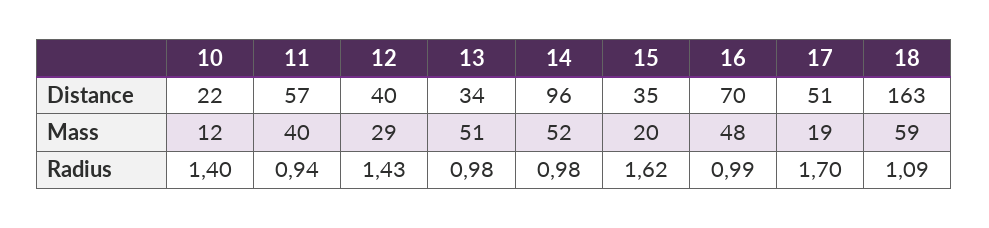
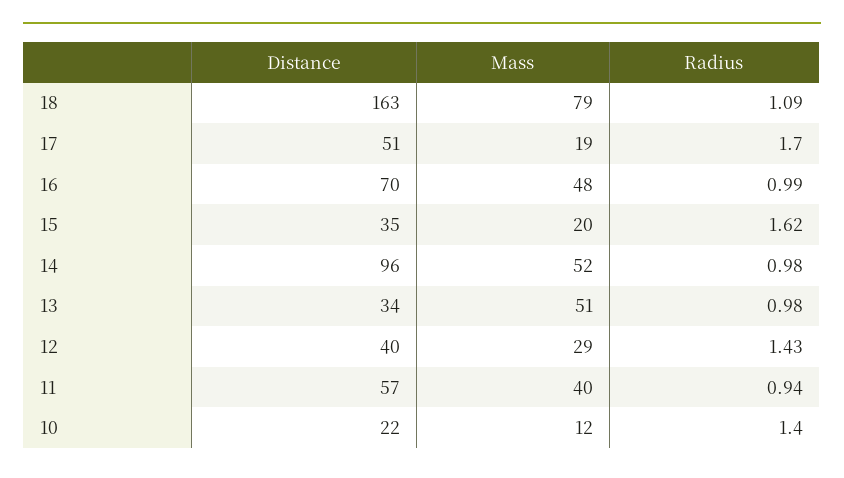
  {
    "10": {
      "Distance": 22,
      "Mass": 12,
      "Radius": 1.4
    },
    "11": {
      "Distance": 57,
      "Mass": 40,
      "Radius": 0.94
    },
    "12": {
      "Distance": 40,
      "Mass": 29,
      "Radius": 1.43
    },
    "13": {
      "Distance": 34,
      "Mass": 51,
      "Radius": 0.98
    },
    "14": {
      "Distance": 96,
      "Mass": 52,
      "Radius": 0.98
    },
    "15": {
      "Distance": 35,
      "Mass": 20,
      "Radius": 1.62
    },
    "16": {
      "Distance": 70,
      "Mass": 48,
      "Radius": 0.99
    },
    "17": {
      "Distance": 51,
      "Mass": 19,
      "Radius": 1.7
    },
    "18": {
      "Distance": 163,
-     "Mass": 59,
+     "Mass": 79,
      "Radius": 1.09
    }
  }

